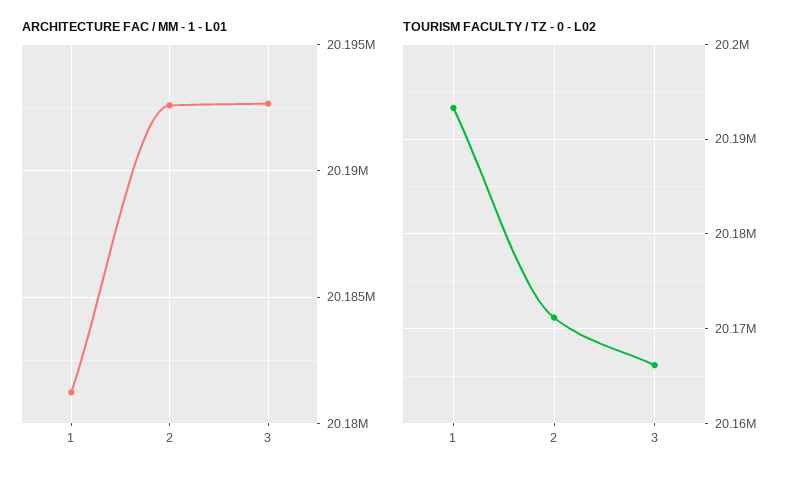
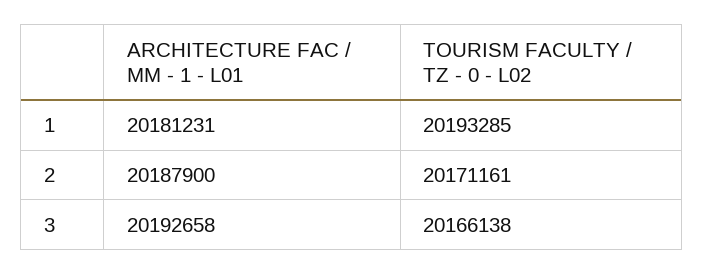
  {
    "ARCHITECTURE FAC / MM - 1 - L01": {
      "1": 20181231,
-     "2": 20192500,
+     "2": 20187900,
      "3": 20192658
    },
    "TOURISM FACULTY / TZ - 0 - L02": {
      "1": 20193285,
      "2": 20171161,
      "3": 20166138
    }
  }

